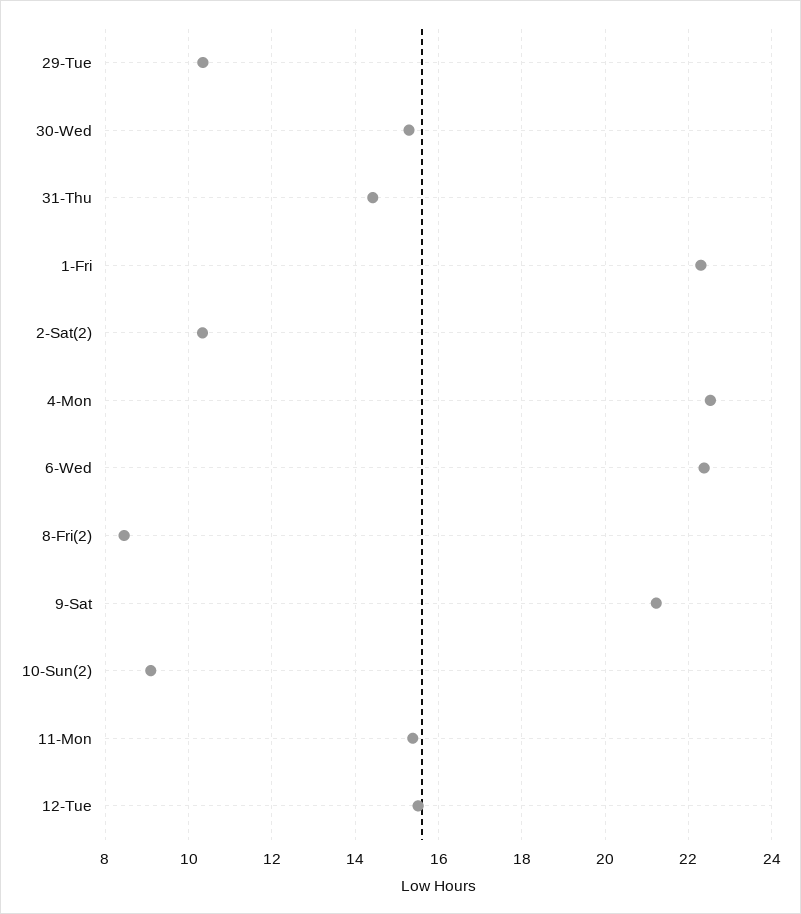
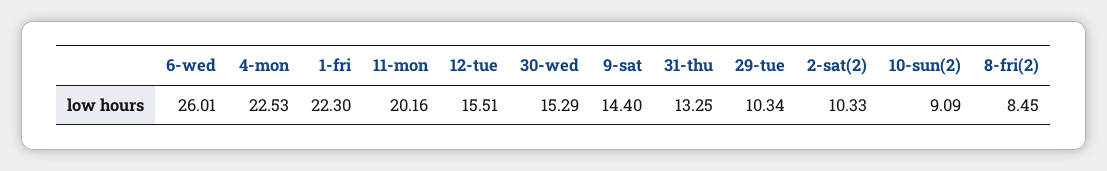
  {
    "29-Tue": 10.34,
    "30-Wed": 15.29,
-   "31-Thu": 14.4,
+   "31-Thu": 13.25,
    "1-Fri": 22.3,
    "2-Sat(2)": 10.33,
    "4-Mon": 22.53,
-   "6-Wed": 22.4,
+   "6-Wed": 26.01,
    "8-Fri(2)": 8.45,
-   "9-Sat": 21.2,
+   "9-Sat": 14.4,
    "10-Sun(2)": 9.09,
-   "11-Mon": 15.4,
+   "11-Mon": 20.16,
    "12-Tue": 15.51
  }

